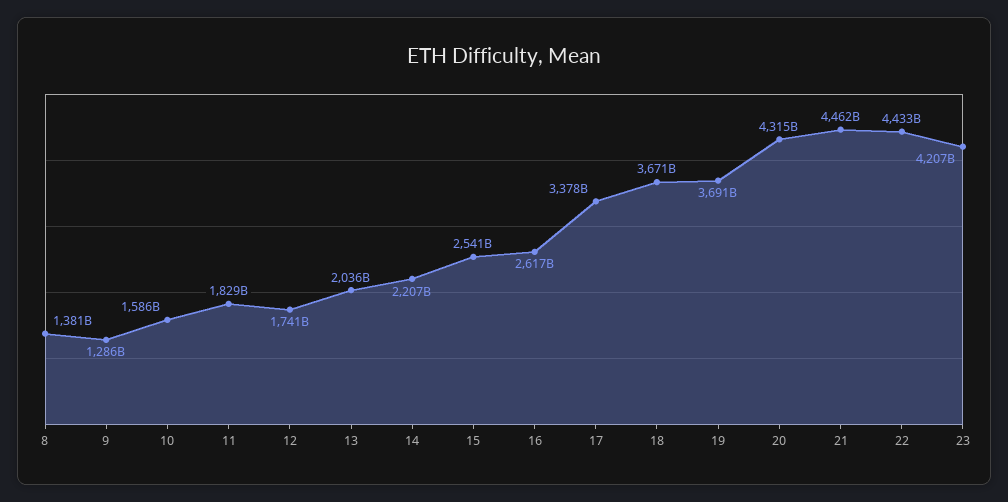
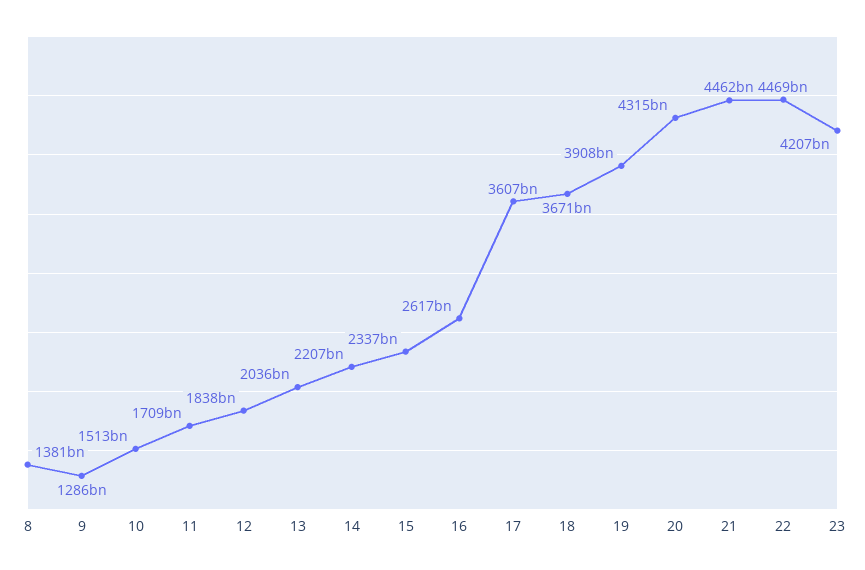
  {
    "8": 1381000000000,
    "9": 1286000000000,
-   "10": 1586000000000,
+   "10": 1513000000000,
-   "11": 1829000000000,
+   "11": 1709000000000,
-   "12": 1741000000000,
+   "12": 1838000000000,
    "13": 2036000000000,
    "14": 2207000000000,
-   "15": 2541000000000,
+   "15": 2337000000000,
    "16": 2617000000000,
-   "17": 3378000000000,
+   "17": 3607000000000,
    "18": 3671000000000,
-   "19": 3691000000000,
+   "19": 3908000000000,
    "20": 4315000000000,
    "21": 4462000000000,
-   "22": 4433000000000,
+   "22": 4469000000000,
    "23": 4207000000000
  }

